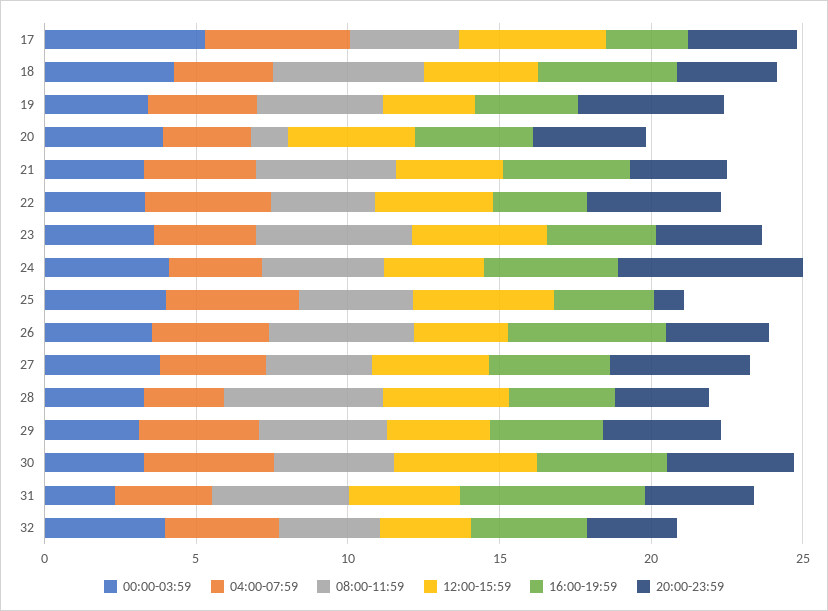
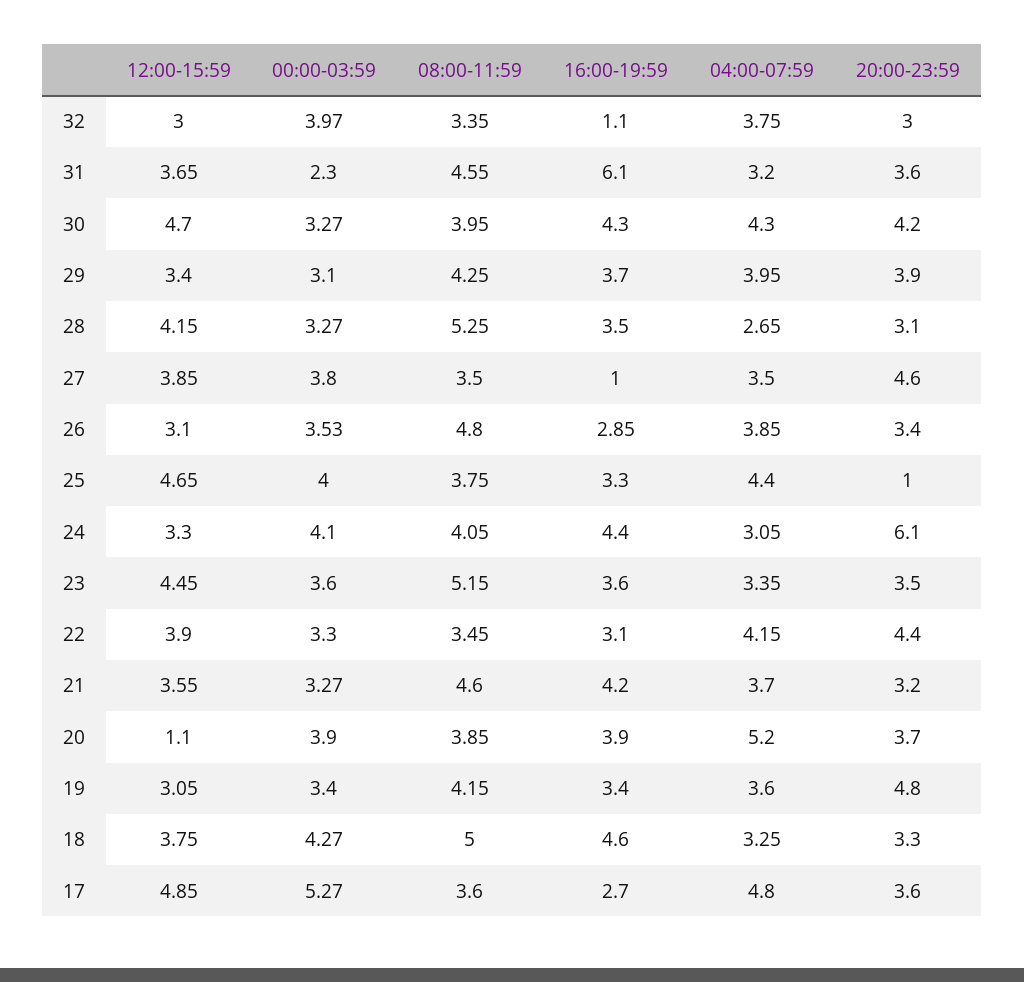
  {
    "00:00-03:59": {
      "17": 5.27,
      "18": 4.27,
      "19": 3.4,
      "20": 3.9,
      "21": 3.27,
      "22": 3.3,
      "23": 3.6,
      "24": 4.1,
      "25": 4,
      "26": 3.53,
      "27": 3.8,
      "28": 3.27,
      "29": 3.1,
      "30": 3.27,
      "31": 2.3,
      "32": 3.97
    },
    "04:00-07:59": {
      "17": 4.8,
      "18": 3.25,
      "19": 3.6,
-     "20": 3,
+     "20": 5.2,
      "21": 3.7,
      "22": 4.15,
      "23": 3.35,
      "24": 3.05,
      "25": 4.4,
      "26": 3.85,
      "27": 3.5,
      "28": 2.65,
      "29": 3.95,
      "30": 4.3,
      "31": 3.2,
      "32": 3.75
    },
    "08:00-11:59": {
      "17": 3.6,
      "18": 5,
      "19": 4.15,
-     "20": 1,
+     "20": 3.85,
      "21": 4.6,
      "22": 3.45,
      "23": 5.15,
      "24": 4.05,
      "25": 3.75,
      "26": 4.8,
      "27": 3.5,
      "28": 5.25,
      "29": 4.25,
      "30": 3.95,
      "31": 4.55,
      "32": 3.35
    },
    "12:00-15:59": {
      "17": 4.85,
      "18": 3.75,
      "19": 3.05,
-     "20": 4,
+     "20": 1.1,
      "21": 3.55,
      "22": 3.9,
      "23": 4.45,
      "24": 3.3,
      "25": 4.65,
      "26": 3.1,
      "27": 3.85,
      "28": 4.15,
      "29": 3.4,
      "30": 4.7,
      "31": 3.65,
      "32": 3
    },
    "16:00-19:59": {
      "17": 2.7,
      "18": 4.6,
      "19": 3.4,
      "20": 3.9,
      "21": 4.2,
      "22": 3.1,
      "23": 3.6,
      "24": 4.4,
      "25": 3.3,
-     "26": 5,
+     "26": 2.85,
-     "27": 4,
+     "27": 1,
      "28": 3.5,
      "29": 3.7,
      "30": 4.3,
      "31": 6.1,
-     "32": 4
+     "32": 1.1
    },
    "20:00-23:59": {
      "17": 3.6,
      "18": 3.3,
      "19": 4.8,
      "20": 3.7,
      "21": 3.2,
      "22": 4.4,
      "23": 3.5,
      "24": 6.1,
      "25": 1,
      "26": 3.4,
      "27": 4.6,
      "28": 3.1,
      "29": 3.9,
      "30": 4.2,
      "31": 3.6,
      "32": 3
    }
  }

